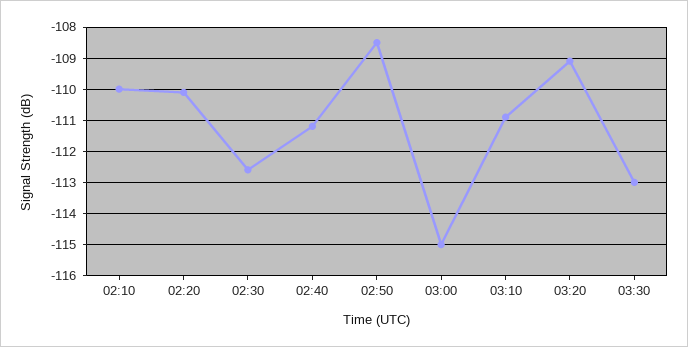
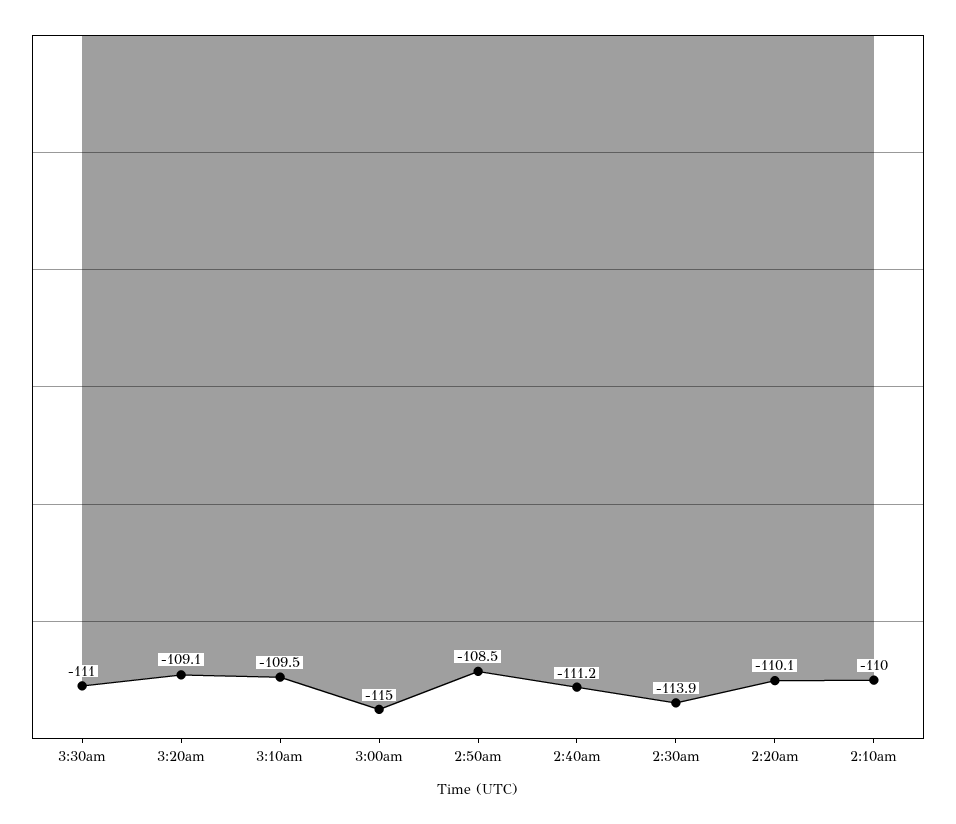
  {
    "02:10": -110,
    "02:20": -110.1,
-   "02:30": -112.5,
+   "02:30": -113.9,
    "02:40": -111.2,
    "02:50": -108.5,
    "03:00": -115,
-   "03:10": -111,
+   "03:10": -109.5,
    "03:20": -109.1,
-   "03:30": -113
+   "03:30": -111
  }

